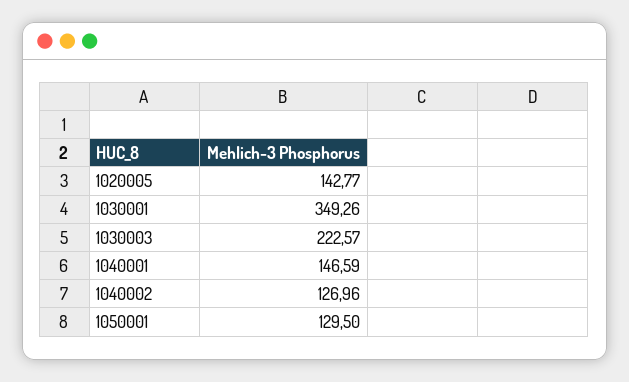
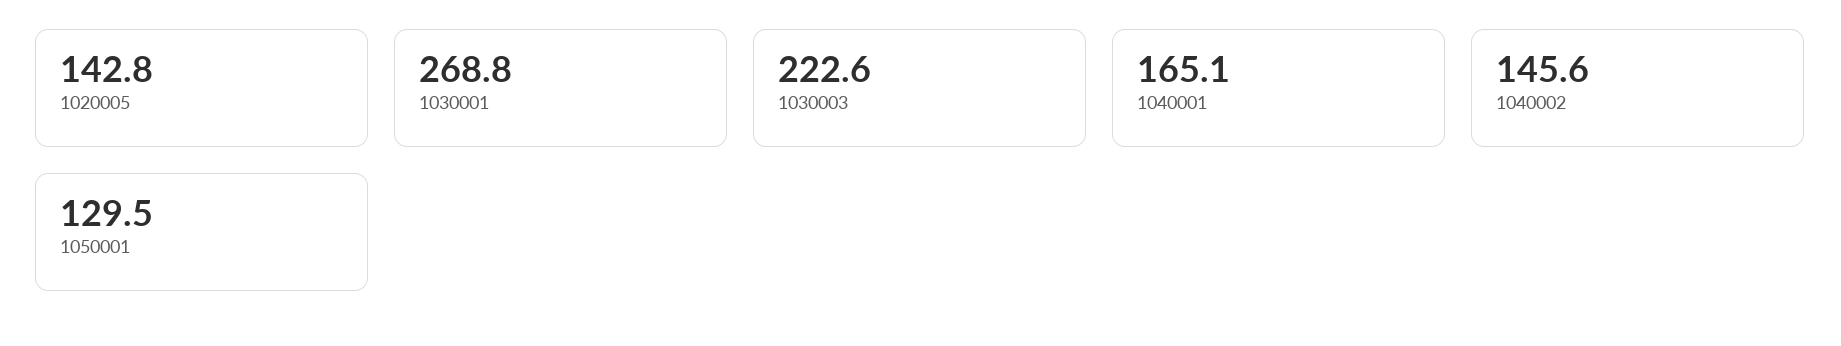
  {
    "1020005": 142.77,
-   "1030001": 349.26,
+   "1030001": 268.8,
    "1030003": 222.57,
-   "1040001": 146.59,
+   "1040001": 165.1,
-   "1040002": 126.96,
+   "1040002": 145.6,
    "1050001": 129.5
  }

